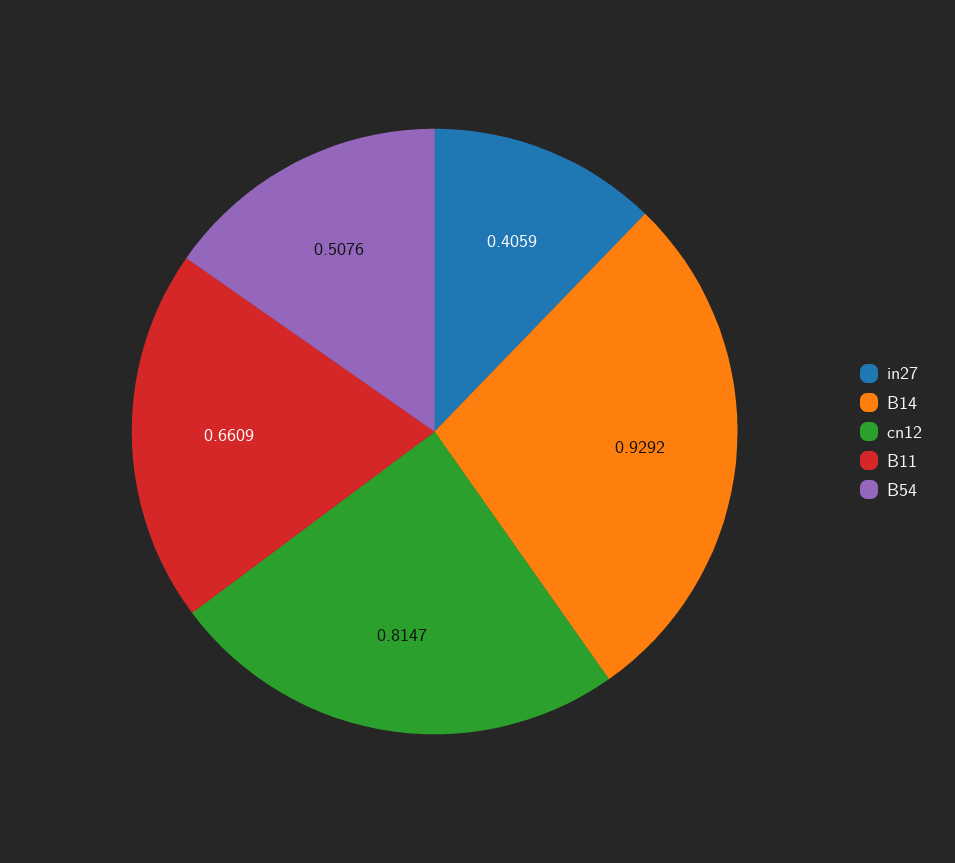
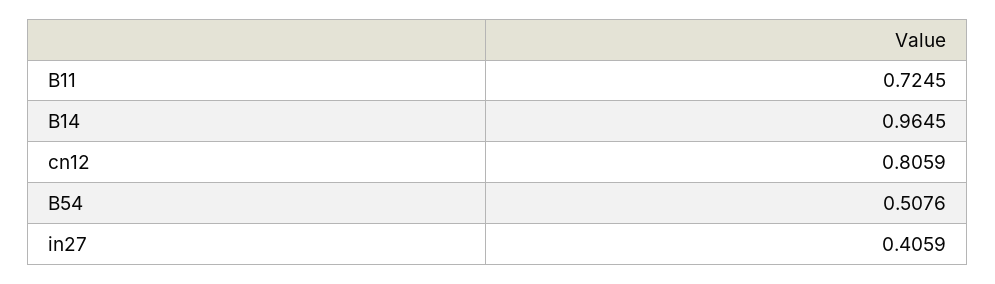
  {
    "in27": 0.4059,
-   "B14": 0.9292,
+   "B14": 0.9645,
-   "cn12": 0.8147,
+   "cn12": 0.8059,
-   "B11": 0.6609,
+   "B11": 0.7245,
    "B54": 0.5076
  }

